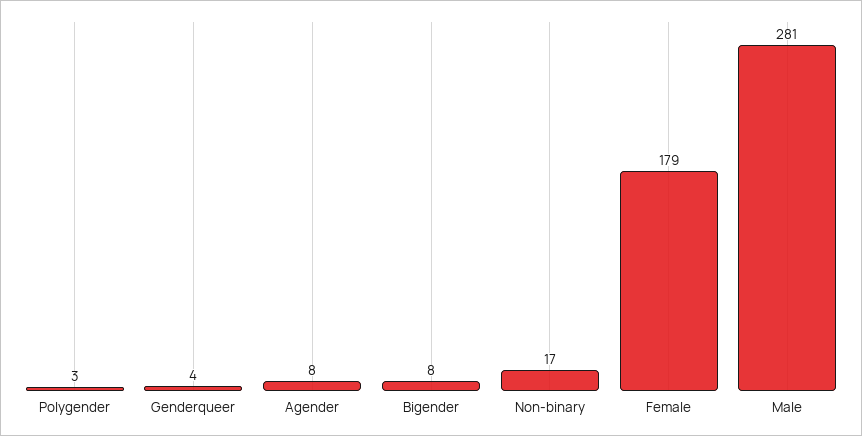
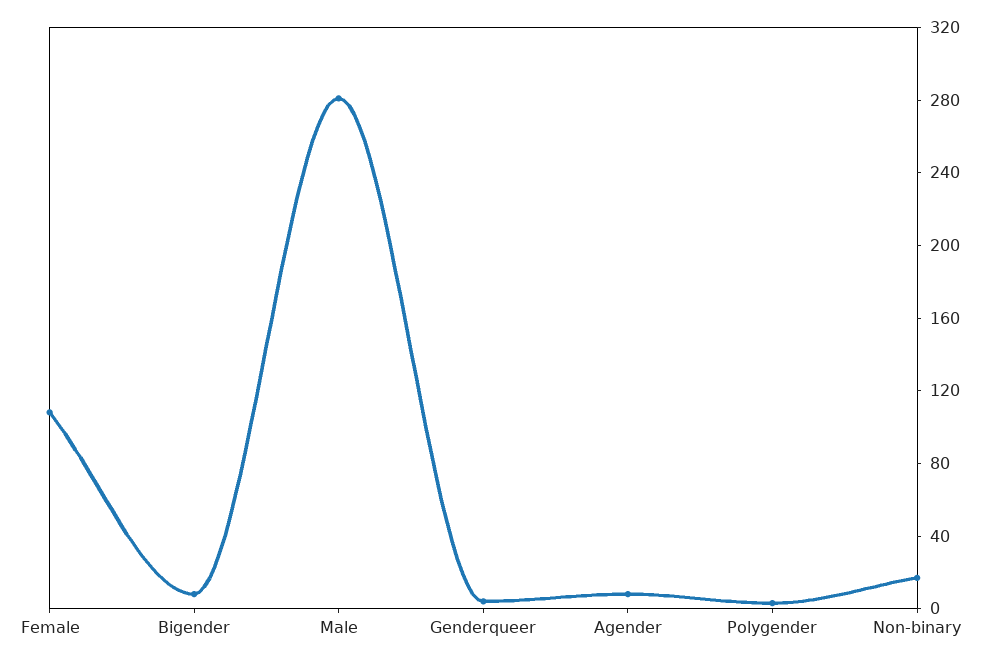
  {
    "Polygender": 3,
    "Genderqueer": 4,
    "Agender": 8,
    "Bigender": 8,
    "Non-binary": 17,
-   "Female": 179,
+   "Female": 110,
    "Male": 281
  }

